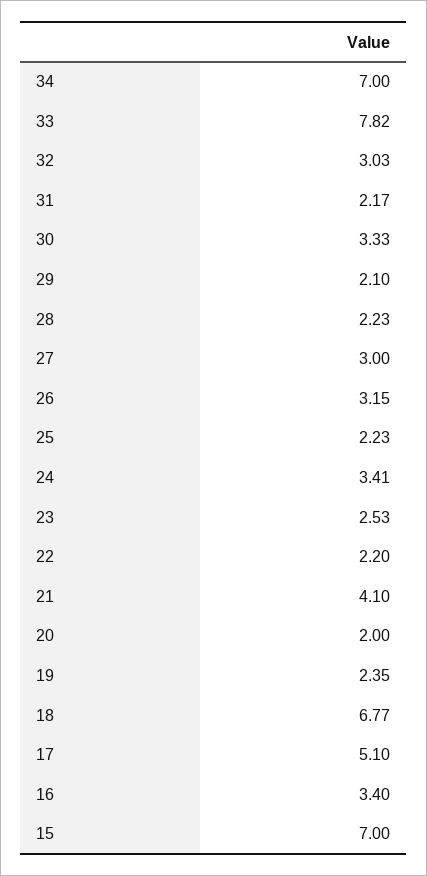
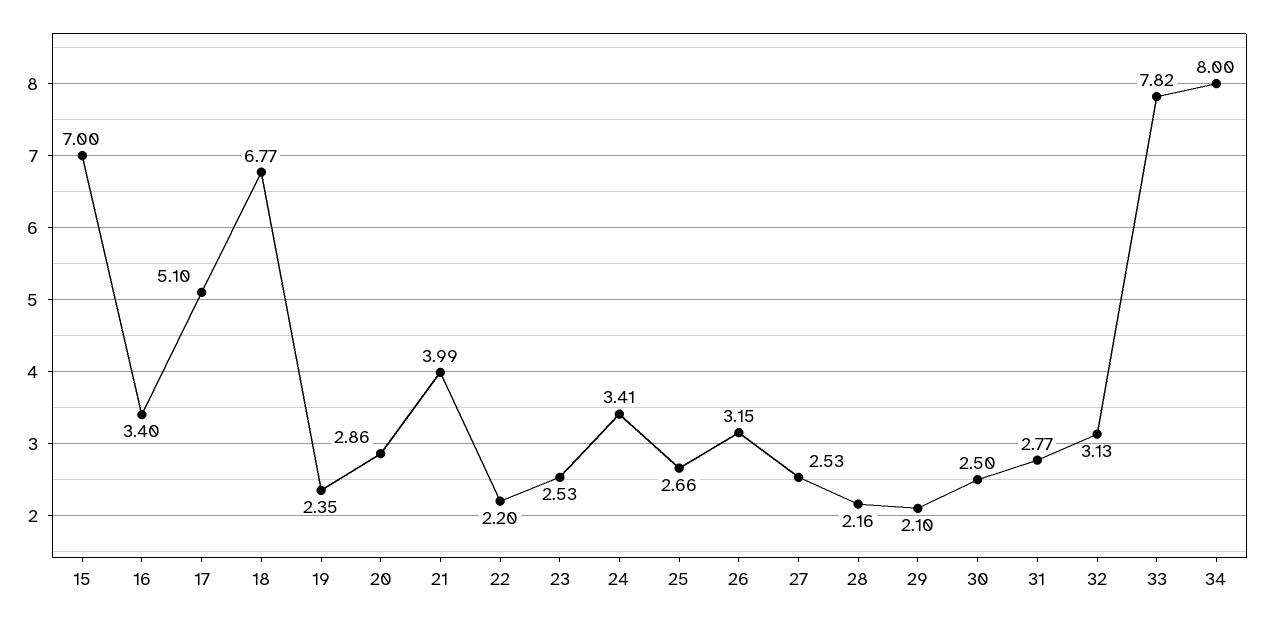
  {
-   "34": 7,
+   "34": 8,
    "33": 7.82,
-   "32": 3.03,
+   "32": 3.13,
-   "31": 2.17,
+   "31": 2.77,
-   "30": 3.33,
+   "30": 2.5,
    "29": 2.1,
-   "28": 2.23,
+   "28": 2.16,
-   "27": 3,
+   "27": 2.53,
    "26": 3.15,
-   "25": 2.23,
+   "25": 2.66,
    "24": 3.41,
    "23": 2.53,
    "22": 2.2,
-   "21": 4.1,
+   "21": 3.99,
-   "20": 2,
+   "20": 2.86,
    "19": 2.35,
    "18": 6.77,
    "17": 5.1,
    "16": 3.4,
    "15": 7
  }

